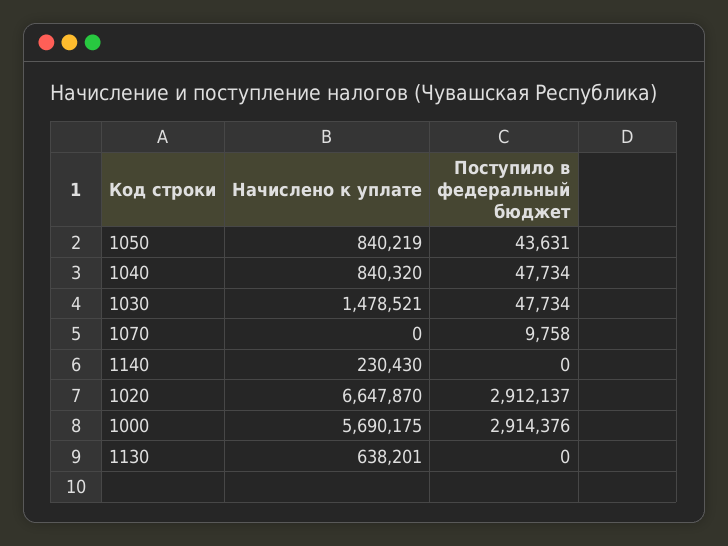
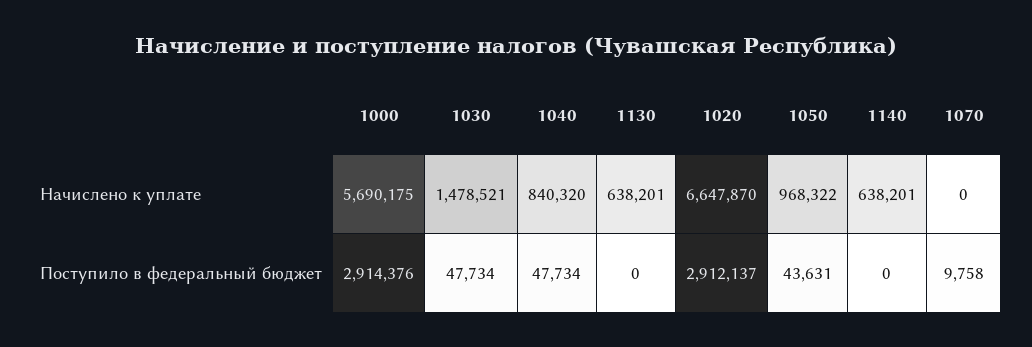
  {
    "Начислено к уплате": {
-     "1050": 840219,
+     "1050": 968322,
      "1040": 840320,
      "1030": 1478521,
      "1070": 0,
-     "1140": 230430,
+     "1140": 638201,
      "1020": 6647870,
      "1000": 5690175,
      "1130": 638201
    },
    "Поступило в федеральный бюджет": {
      "1050": 43631,
      "1040": 47734,
      "1030": 47734,
      "1070": 9758,
      "1140": 0,
      "1020": 2912137,
      "1000": 2914376,
      "1130": 0
    }
  }

